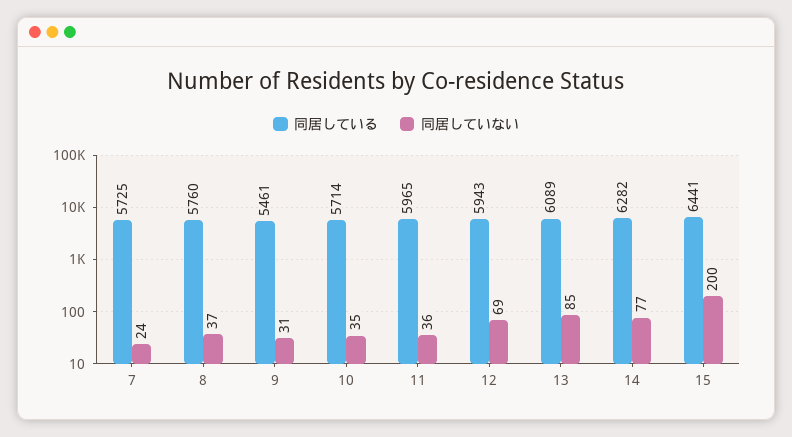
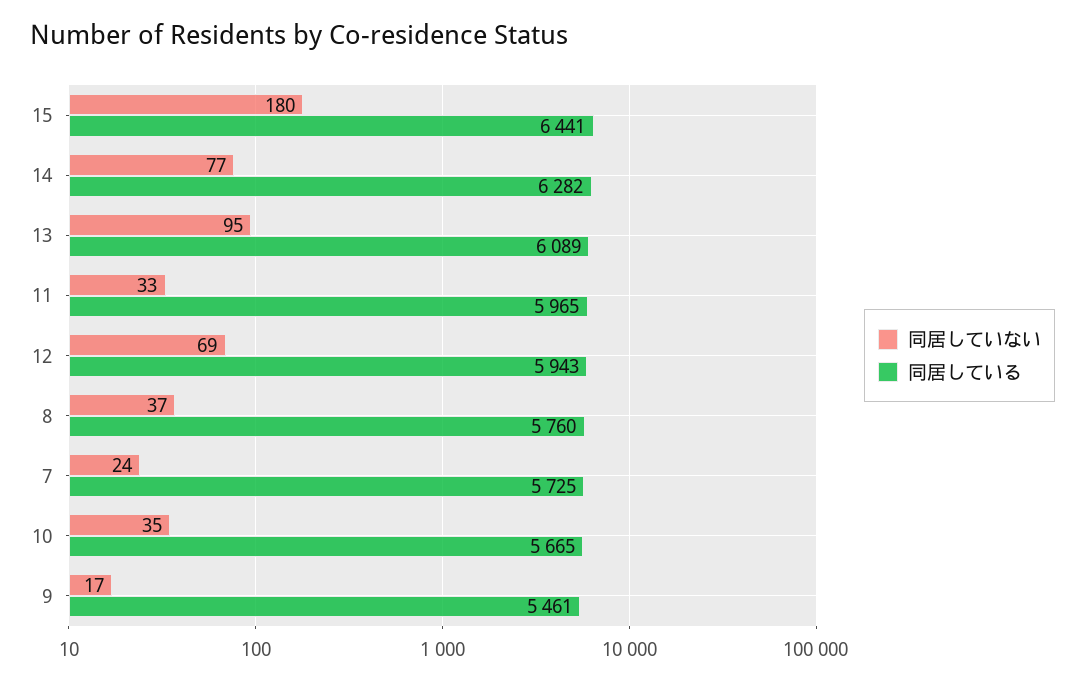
  {
    "同居している": {
      "7": 5725,
      "8": 5760,
      "9": 5461,
-     "10": 5714,
+     "10": 5665,
      "11": 5965,
      "12": 5943,
      "13": 6089,
      "14": 6282,
      "15": 6441
    },
    "同居していない": {
      "7": 24,
      "8": 37,
-     "9": 31,
+     "9": 17,
      "10": 35,
-     "11": 36,
+     "11": 33,
      "12": 69,
-     "13": 85,
+     "13": 95,
      "14": 77,
-     "15": 200
+     "15": 180
    }
  }

